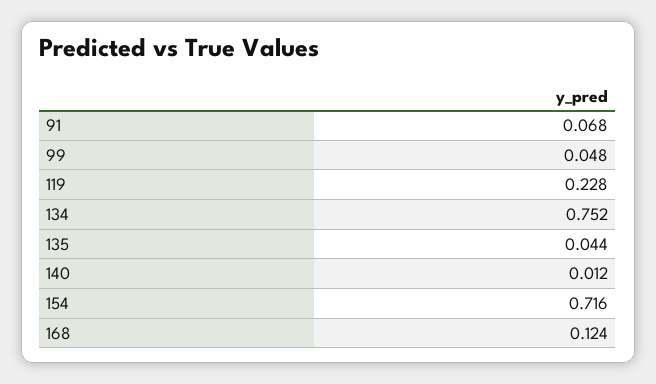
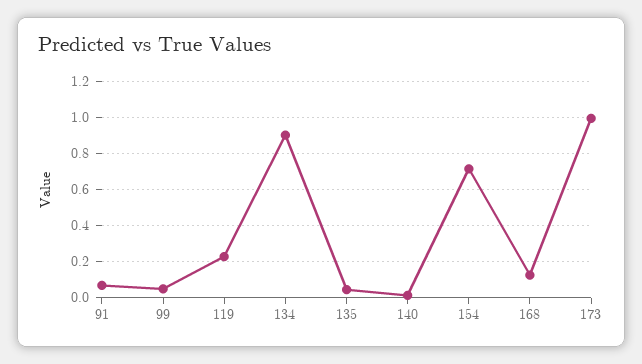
  {
    "91": 0.068,
    "99": 0.048,
    "119": 0.228,
-   "134": 0.752,
+   "134": 0.9,
    "135": 0.044,
    "140": 0.012,
    "154": 0.716,
-   "168": 0.124
+   "168": 0.124,
+   "173": 1
  }

